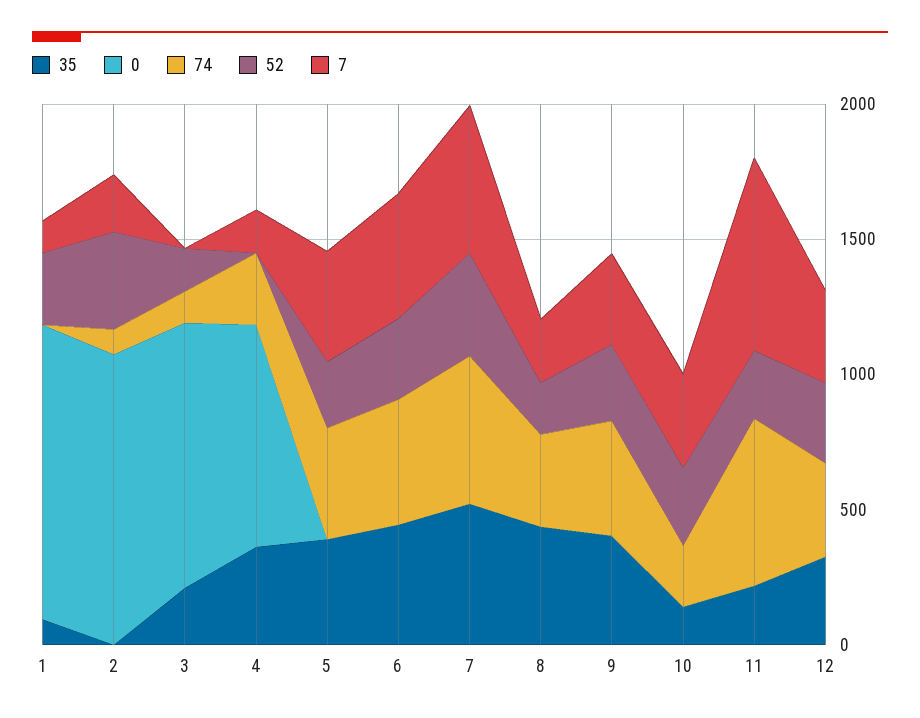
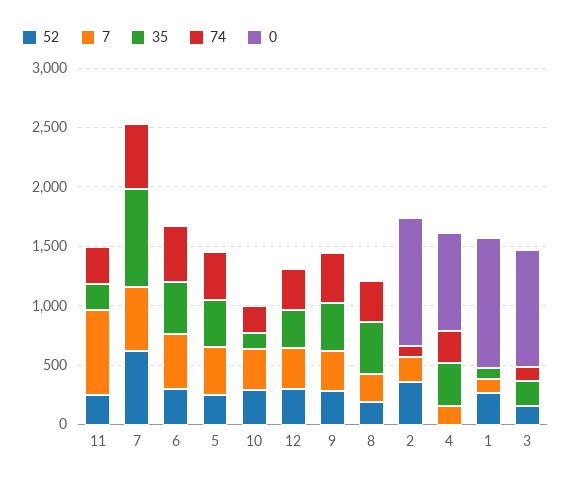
  {
    "35": {
      "1": 100,
      "2": 0,
      "3": 200,
      "4": 400,
      "5": 400,
      "6": 400,
-     "7": 500,
+     "7": 800,
      "8": 400,
      "9": 400,
      "10": 100,
      "11": 200,
      "12": 300
    },
    "0": {
      "1": 1100,
      "2": 1100,
      "3": 1000,
      "4": 800,
      "5": 0,
      "6": 0,
      "7": 0,
      "8": 0,
      "9": 0,
      "10": 0,
      "11": 0,
      "12": 0
    },
    "74": {
      "1": 0,
      "2": 100,
      "3": 100,
      "4": 300,
      "5": 400,
      "6": 500,
      "7": 500,
      "8": 300,
      "9": 400,
      "10": 200,
-     "11": 600,
+     "11": 300,
      "12": 300
    },
    "52": {
      "1": 300,
      "2": 400,
      "3": 200,
      "4": 0,
      "5": 200,
      "6": 300,
-     "7": 400,
+     "7": 600,
      "8": 200,
      "9": 300,
      "10": 300,
      "11": 300,
      "12": 300
    },
    "7": {
      "1": 100,
      "2": 200,
      "3": 0,
      "4": 200,
      "5": 400,
      "6": 500,
      "7": 500,
      "8": 200,
      "9": 300,
      "10": 300,
      "11": 700,
      "12": 300
    }
  }

